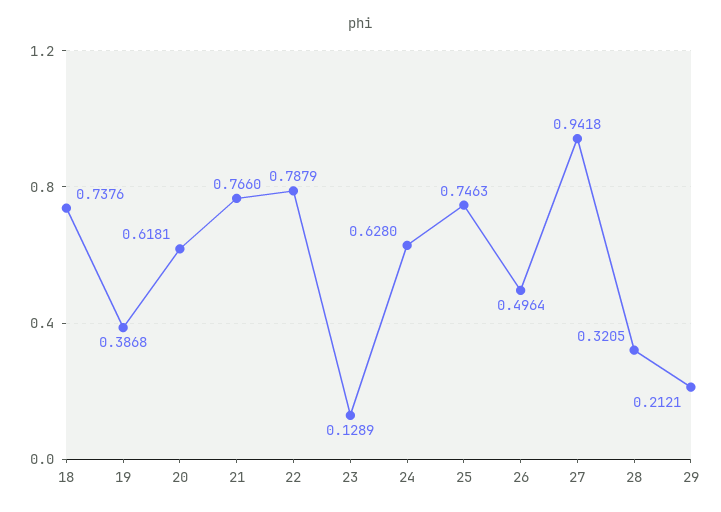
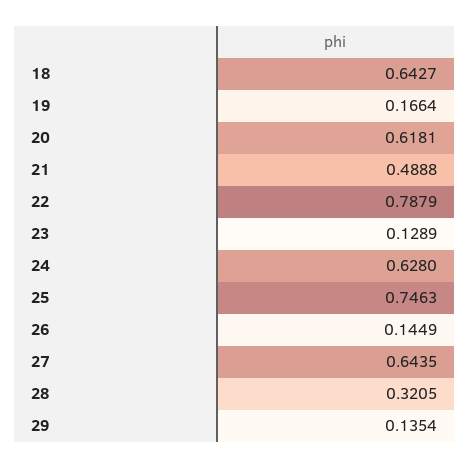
  {
-   "18": 0.7376,
+   "18": 0.6427,
-   "19": 0.3868,
+   "19": 0.1664,
    "20": 0.6181,
-   "21": 0.766,
+   "21": 0.4888,
    "22": 0.7879,
    "23": 0.1289,
    "24": 0.628,
    "25": 0.7463,
-   "26": 0.4964,
+   "26": 0.1449,
-   "27": 0.9418,
+   "27": 0.6435,
    "28": 0.3205,
-   "29": 0.2121
+   "29": 0.1354
  }

